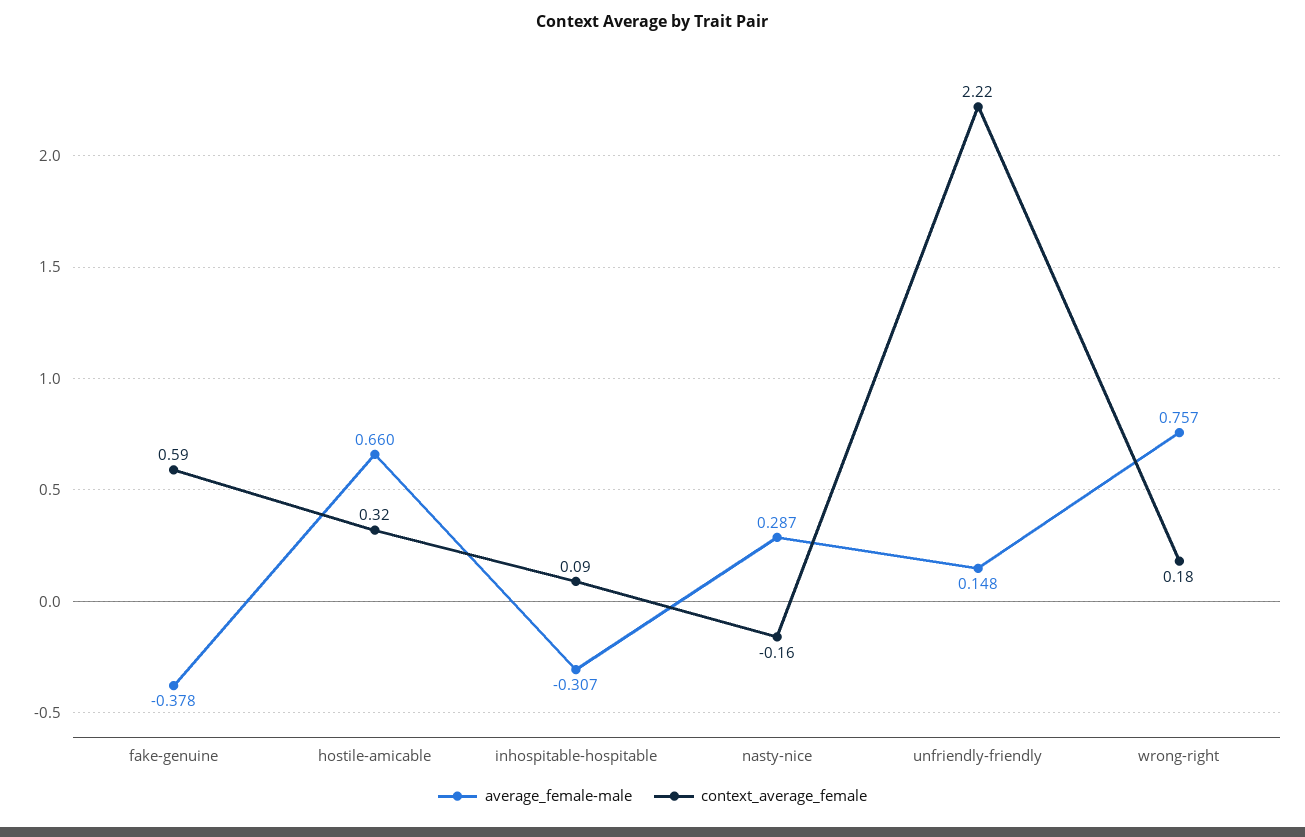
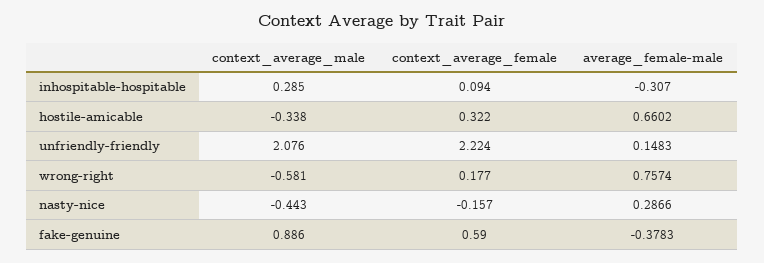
  {
    "average_female-male": {
      "fake-genuine": -0.3783,
      "hostile-amicable": 0.6602,
      "inhospitable-hospitable": -0.307,
      "nasty-nice": 0.2866,
      "unfriendly-friendly": 0.1483,
      "wrong-right": 0.7574
    },
    "context_average_female": {
      "fake-genuine": 0.59,
      "hostile-amicable": 0.322,
      "inhospitable-hospitable": 0.094,
      "nasty-nice": -0.157,
      "unfriendly-friendly": 2.224,
      "wrong-right": 0.177
-   }
+   },
+   "context_average_male": {
+     "inhospitable-hospitable": 0.285,
+     "hostile-amicable": -0.338,
+     "unfriendly-friendly": 2.076,
+     "wrong-right": -0.581,
+     "nasty-nice": -0.443,
+     "fake-genuine": 0.886
+   }
  }

